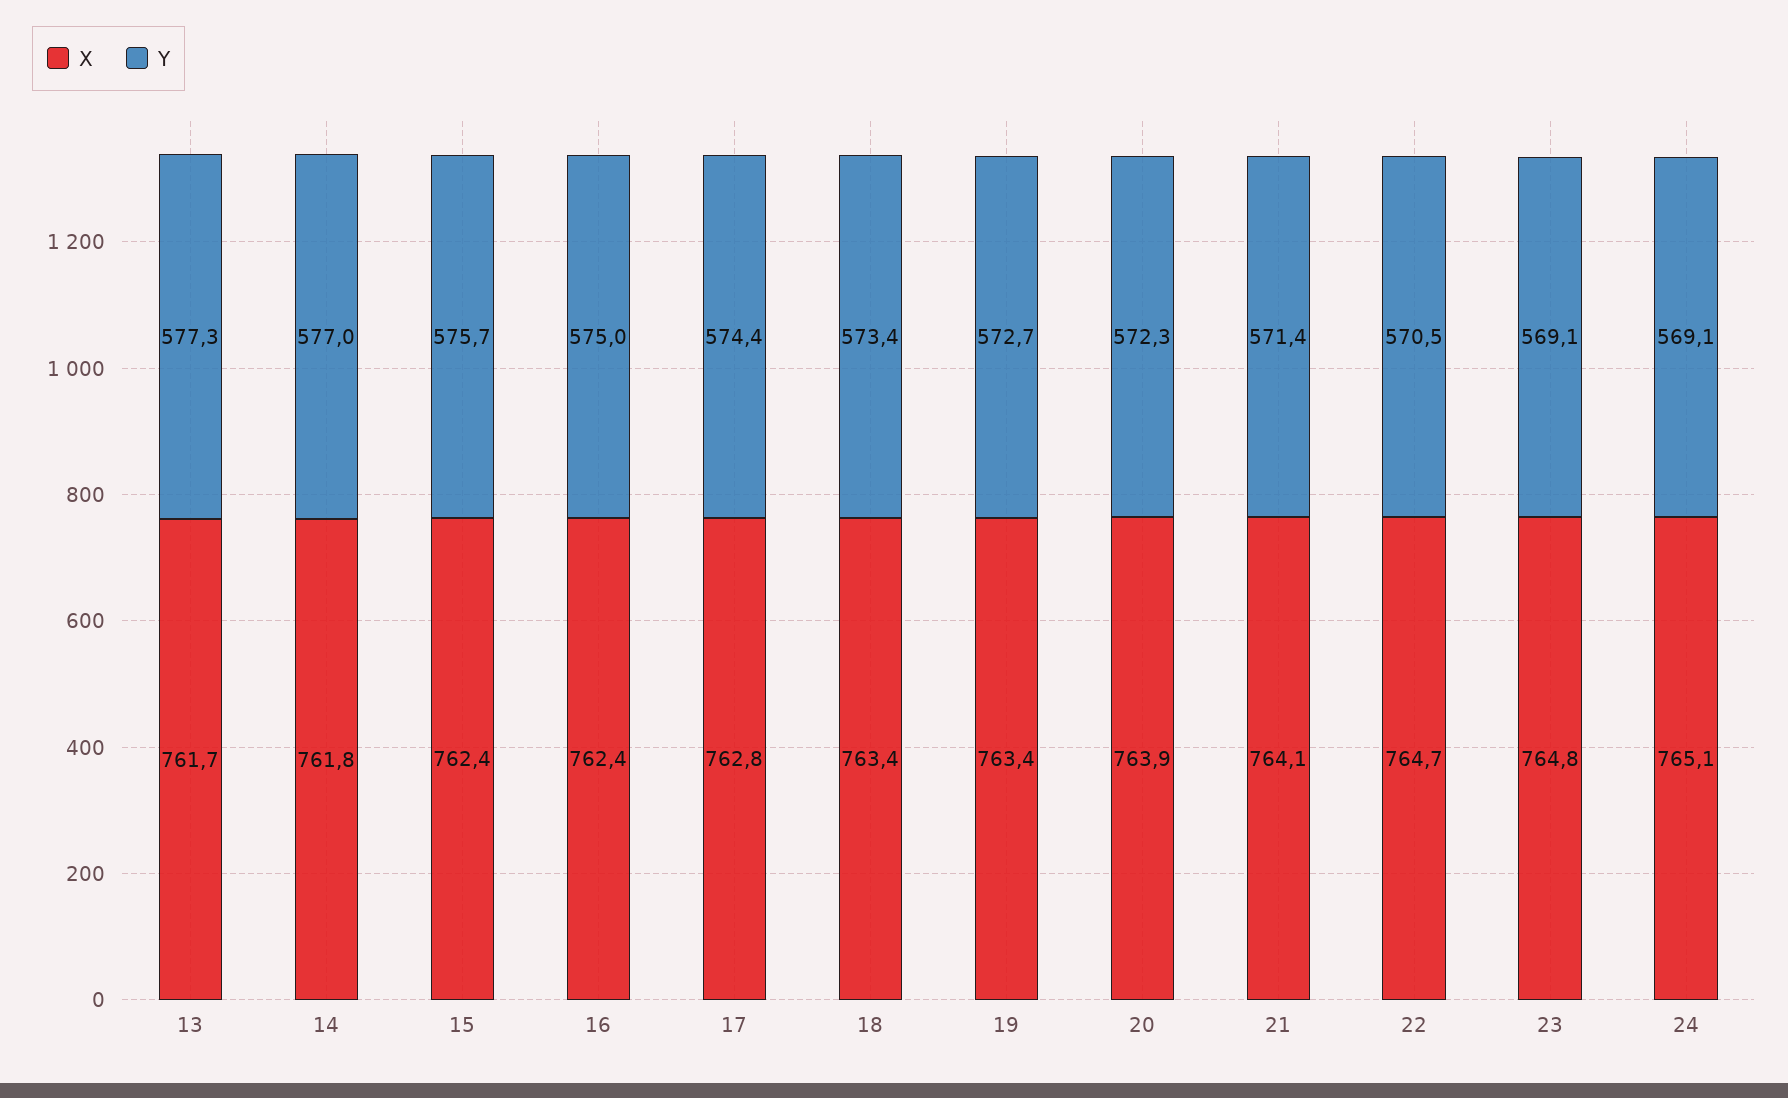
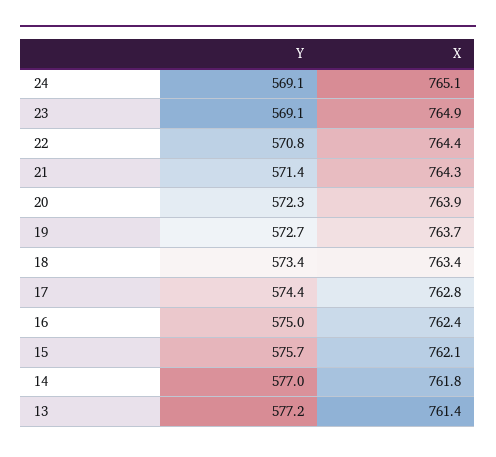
  {
    "X": {
-     "13": 761.7,
+     "13": 761.4,
      "14": 761.8,
-     "15": 762.4,
+     "15": 762.1,
      "16": 762.4,
      "17": 762.8,
      "18": 763.4,
-     "19": 763.4,
+     "19": 763.7,
      "20": 763.9,
-     "21": 764.1,
+     "21": 764.3,
-     "22": 764.7,
+     "22": 764.4,
-     "23": 764.8,
+     "23": 764.9,
      "24": 765.1
    },
    "Y": {
-     "13": 577.3,
+     "13": 577.2,
      "14": 577,
      "15": 575.7,
      "16": 575,
      "17": 574.4,
      "18": 573.4,
      "19": 572.7,
      "20": 572.3,
      "21": 571.4,
-     "22": 570.5,
+     "22": 570.8,
      "23": 569.1,
      "24": 569.1
    }
  }

